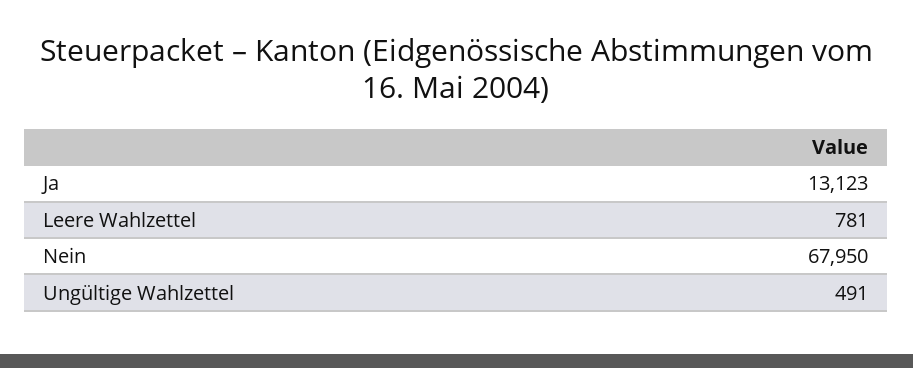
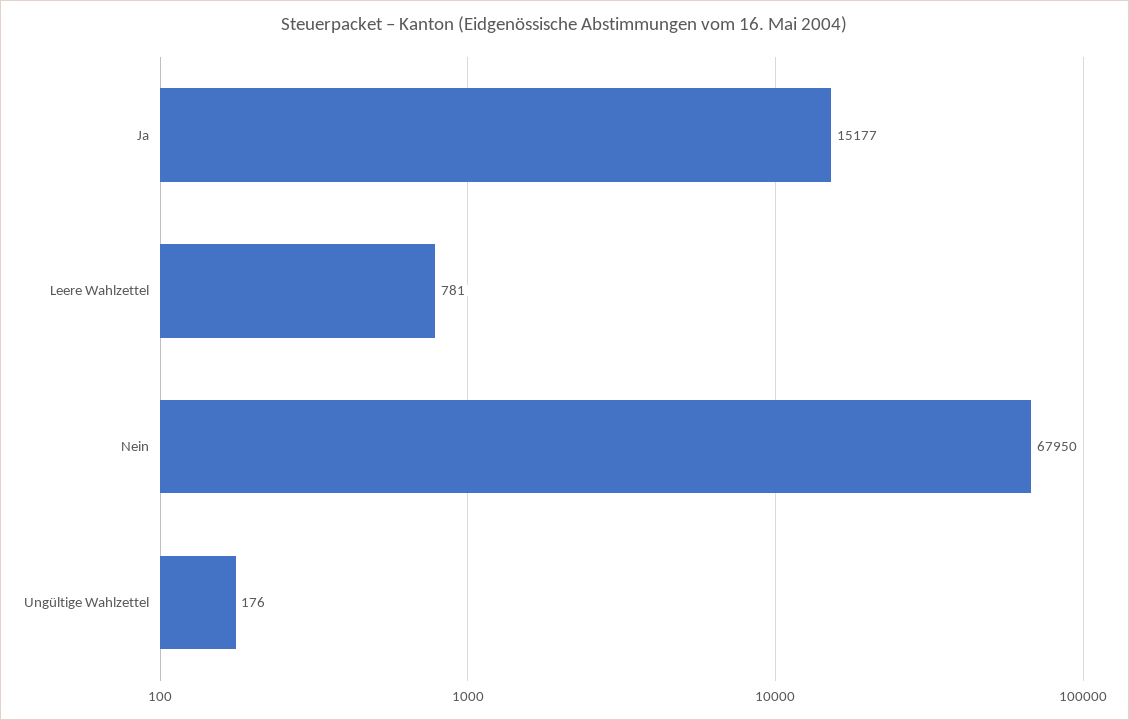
  {
-   "Ja": 13123,
+   "Ja": 15177,
    "Leere Wahlzettel": 781,
    "Nein": 67950,
-   "Ungültige Wahlzettel": 491
+   "Ungültige Wahlzettel": 176
  }

